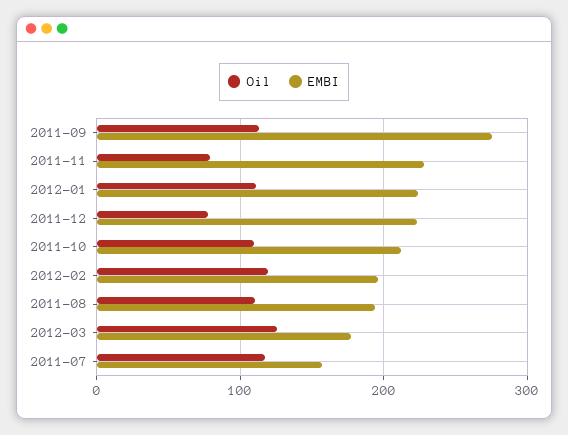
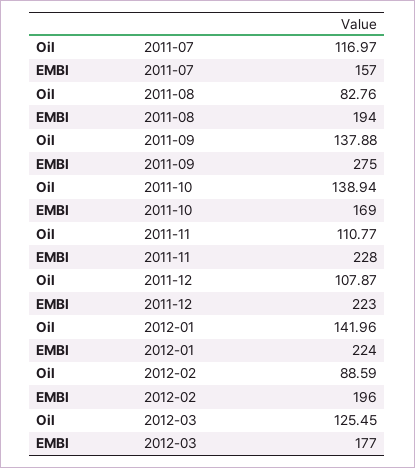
  {
    "Oil": {
-     "2011-09": 110,
+     "2011-09": 137.88,
-     "2011-11": 80,
+     "2011-11": 110.77,
-     "2012-01": 110,
+     "2012-01": 141.96,
-     "2011-12": 80,
+     "2011-12": 107.87,
-     "2011-10": 110,
+     "2011-10": 138.94,
-     "2012-02": 120,
+     "2012-02": 88.59,
-     "2011-08": 110,
+     "2011-08": 82.76,
      "2012-03": 125.45,
      "2011-07": 116.97
    },
    "EMBI": {
      "2011-09": 275,
      "2011-11": 228,
      "2012-01": 224,
      "2011-12": 223,
-     "2011-10": 210,
+     "2011-10": 169,
      "2012-02": 196,
      "2011-08": 194,
      "2012-03": 177,
      "2011-07": 157
    }
  }

